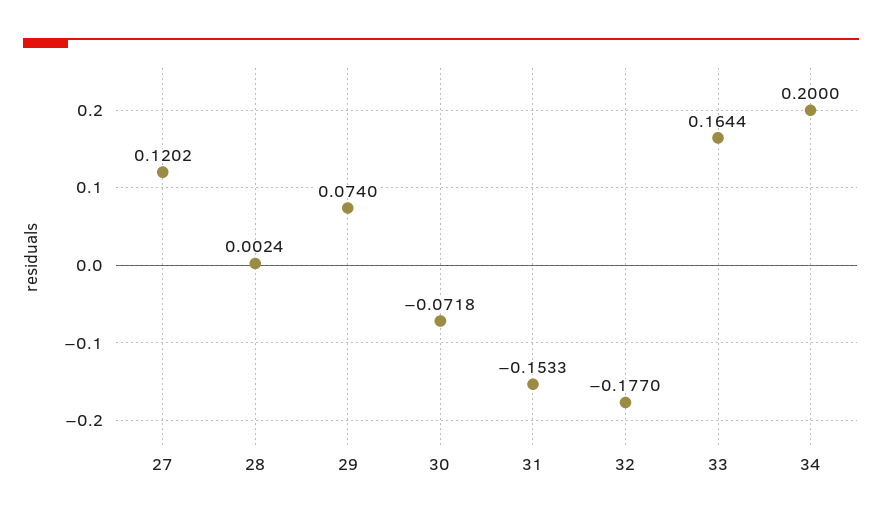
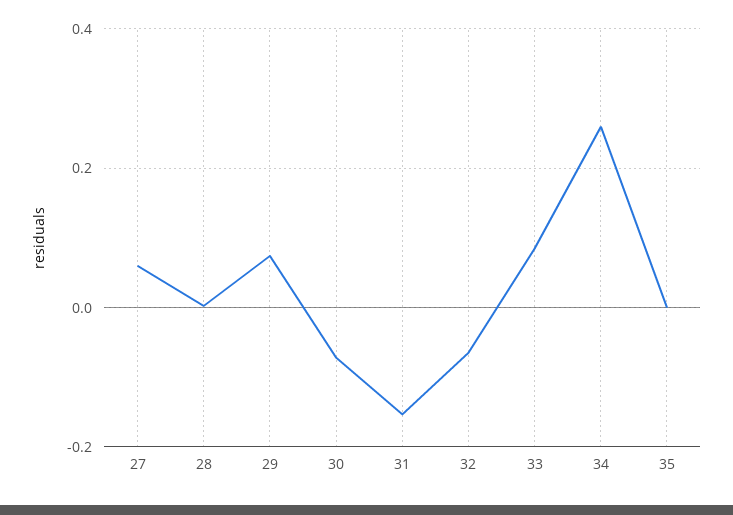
  {
-   "27": 0.1202,
+   "27": 0.06,
    "28": 0.0024,
    "29": 0.074,
    "30": -0.0718,
    "31": -0.1533,
-   "32": -0.177,
+   "32": -0.06,
-   "33": 0.1644,
+   "33": 0.08,
-   "34": 0.2
+   "34": 0.26,
+   "35": 0
  }

